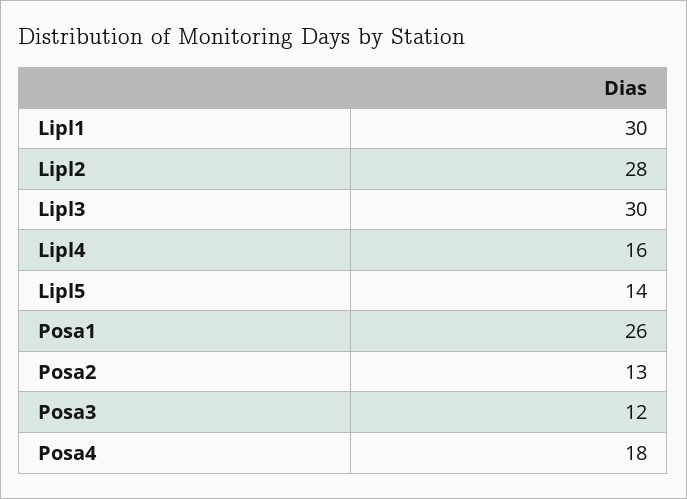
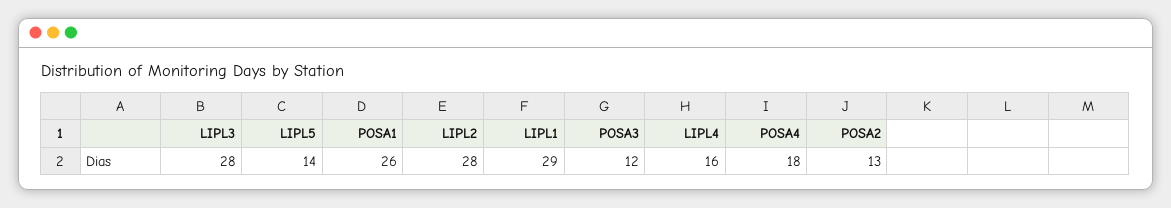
  {
-   "Lipl1": 30,
+   "Lipl1": 29,
    "Lipl2": 28,
-   "Lipl3": 30,
+   "Lipl3": 28,
    "Lipl4": 16,
    "Lipl5": 14,
    "Posa1": 26,
    "Posa2": 13,
    "Posa3": 12,
    "Posa4": 18
  }

